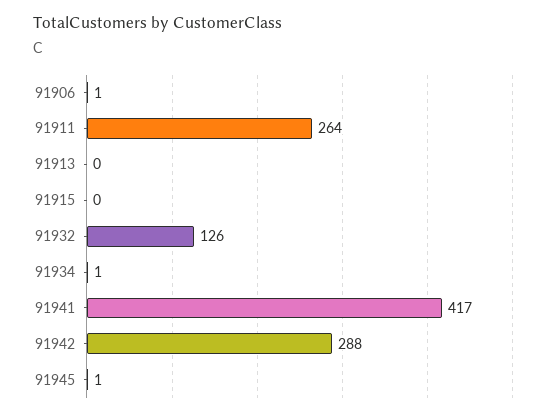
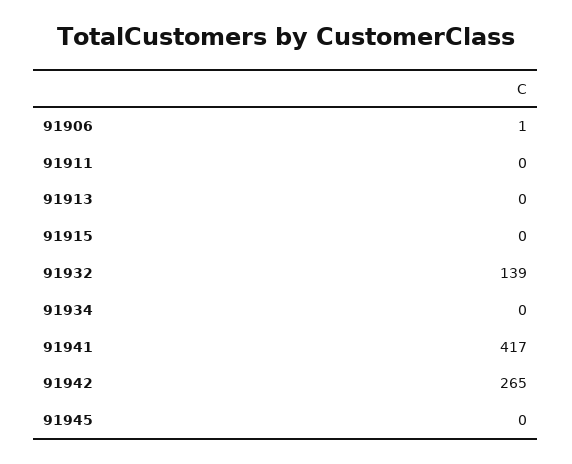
  {
    "91906": 1,
-   "91911": 264,
+   "91911": 0,
    "91913": 0,
    "91915": 0,
-   "91932": 126,
+   "91932": 139,
-   "91934": 1,
+   "91934": 0,
    "91941": 417,
-   "91942": 288,
+   "91942": 265,
-   "91945": 1
+   "91945": 0
  }

